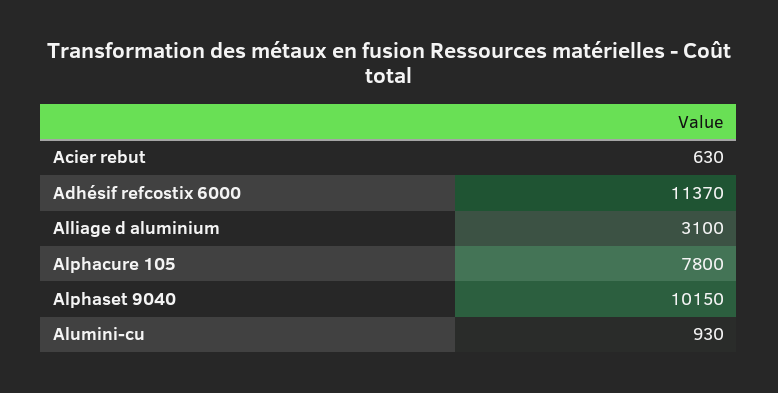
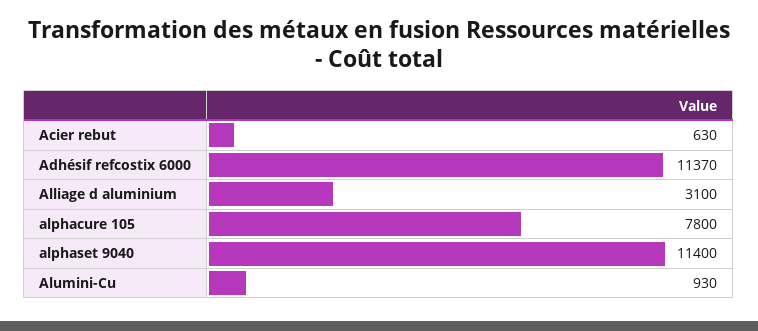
  {
    "Acier rebut": 630,
    "Adhésif refcostix 6000": 11370,
    "Alliage d aluminium": 3100,
    "Alphacure 105": 7800,
-   "Alphaset 9040": 10150,
+   "Alphaset 9040": 11400,
    "Alumini-cu": 930
  }

